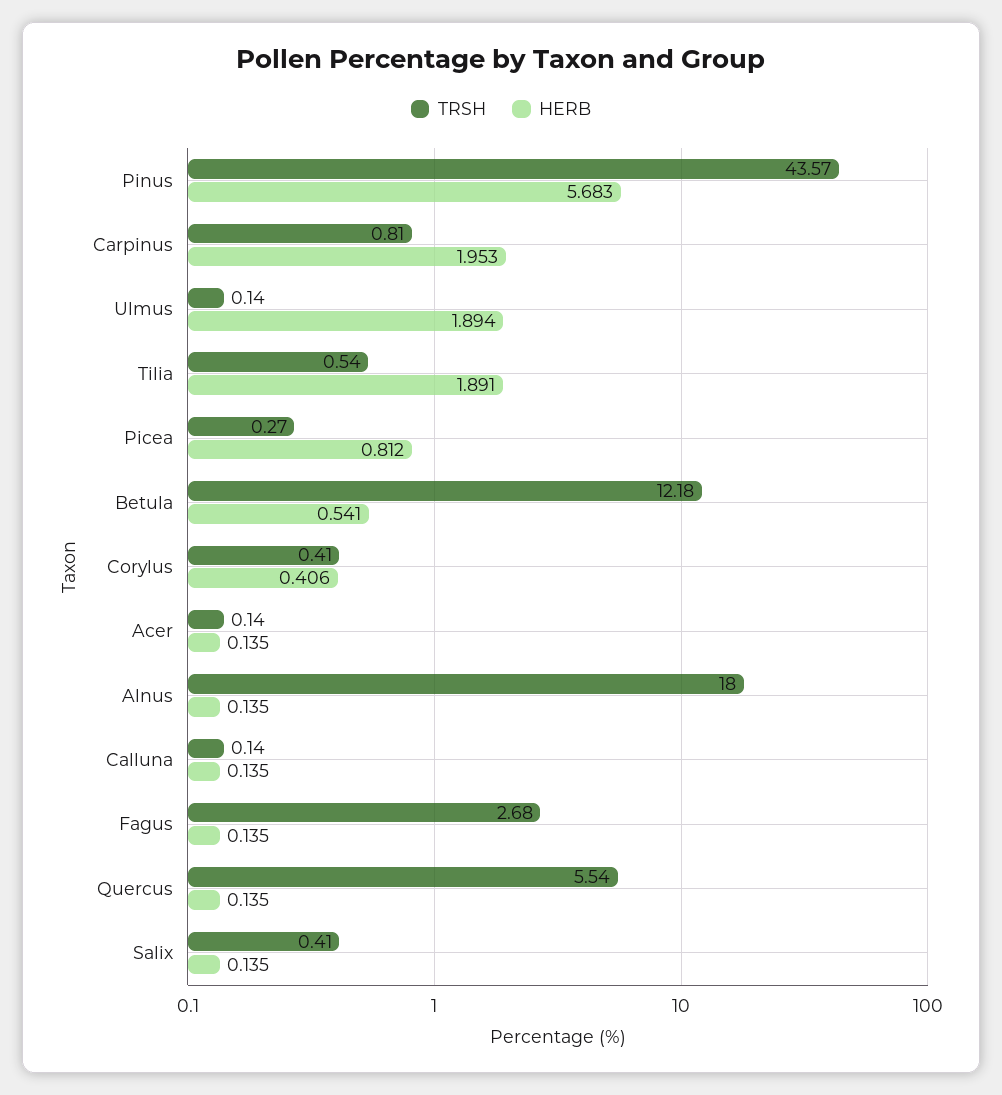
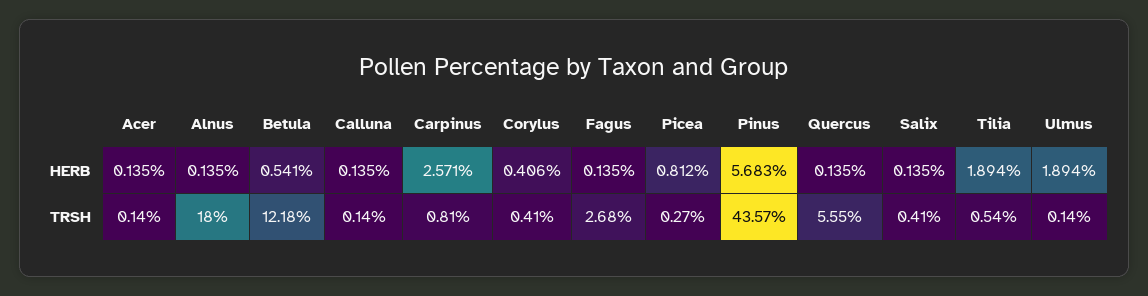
  {
    "TRSH": {
      "Pinus": 43.57,
      "Carpinus": 0.81,
      "Ulmus": 0.14,
      "Tilia": 0.54,
      "Picea": 0.27,
      "Betula": 12.18,
      "Corylus": 0.41,
      "Acer": 0.14,
      "Alnus": 18,
      "Calluna": 0.14,
      "Fagus": 2.68,
-     "Quercus": 5.54,
+     "Quercus": 5.55,
      "Salix": 0.41
    },
    "HERB": {
      "Pinus": 5.683,
-     "Carpinus": 1.953,
+     "Carpinus": 2.571,
      "Ulmus": 1.894,
-     "Tilia": 1.891,
+     "Tilia": 1.894,
      "Picea": 0.812,
      "Betula": 0.541,
      "Corylus": 0.406,
      "Acer": 0.135,
      "Alnus": 0.135,
      "Calluna": 0.135,
      "Fagus": 0.135,
      "Quercus": 0.135,
      "Salix": 0.135
    }
  }

